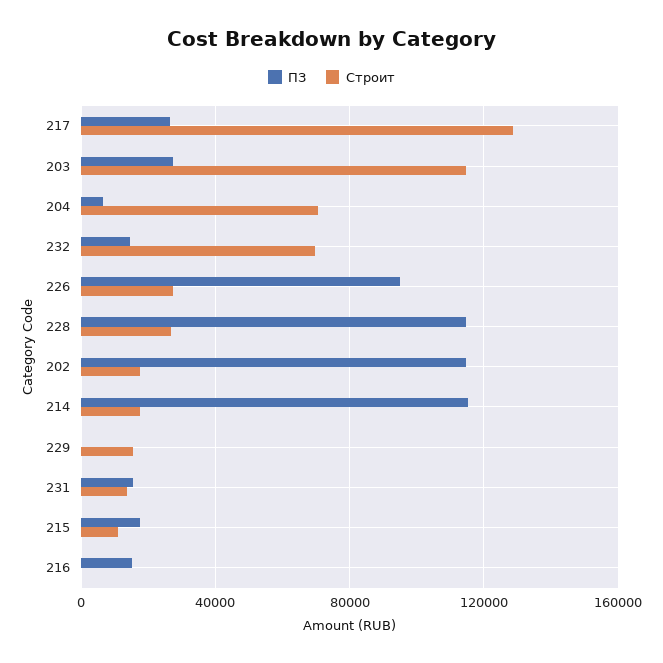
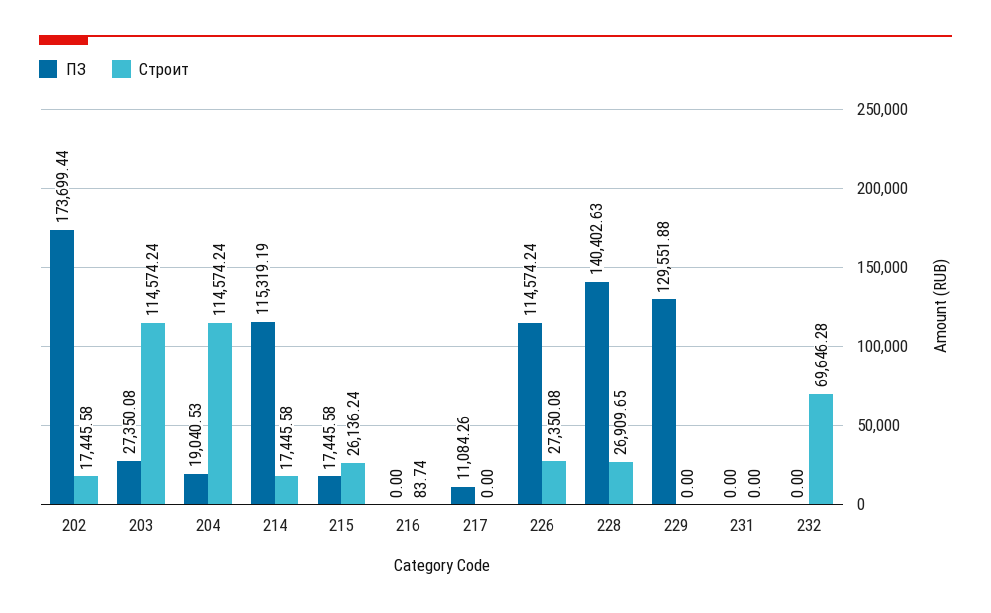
  {
    "ПЗ": {
-     "217": 25000,
+     "217": 11084.26,
      "203": 27350.08,
-     "204": 5000,
+     "204": 19040.53,
-     "232": 15000,
+     "232": 0,
-     "226": 95000,
+     "226": 114574.24,
-     "228": 115000,
+     "228": 140402.63,
-     "202": 115000,
+     "202": 173699.44,
      "214": 115319.19,
-     "229": 0,
+     "229": 129551.88,
-     "231": 15000,
+     "231": 0,
      "215": 17445.58,
-     "216": 15000
+     "216": 0
    },
    "Строит": {
-     "217": 130000,
+     "217": 0,
      "203": 114574.24,
-     "204": 70000,
+     "204": 114574.24,
      "232": 69646.28,
      "226": 27350.08,
      "228": 26909.65,
      "202": 17445.58,
      "214": 17445.58,
-     "229": 15000,
+     "229": 0,
-     "231": 15000,
+     "231": 0,
-     "215": 10000,
+     "215": 26136.24,
      "216": 83.74
    }
  }

